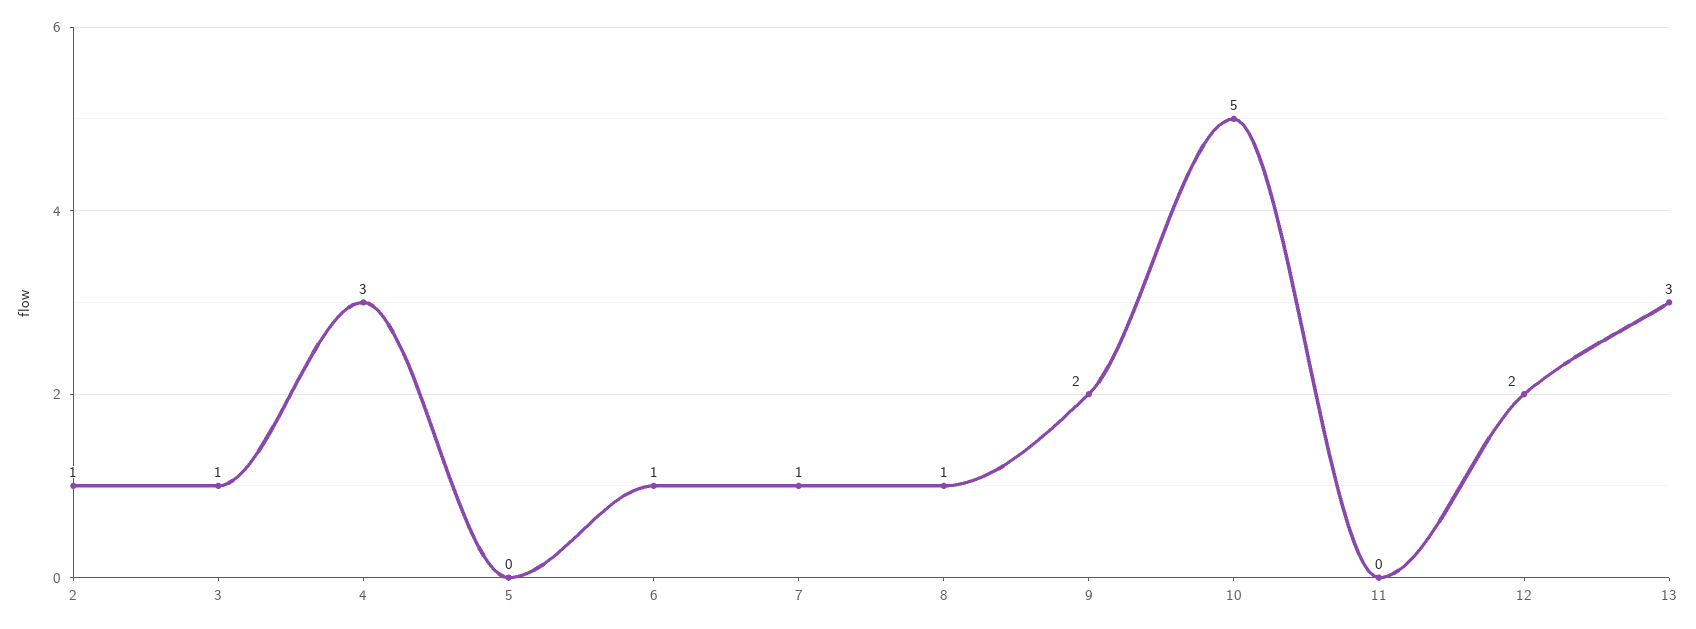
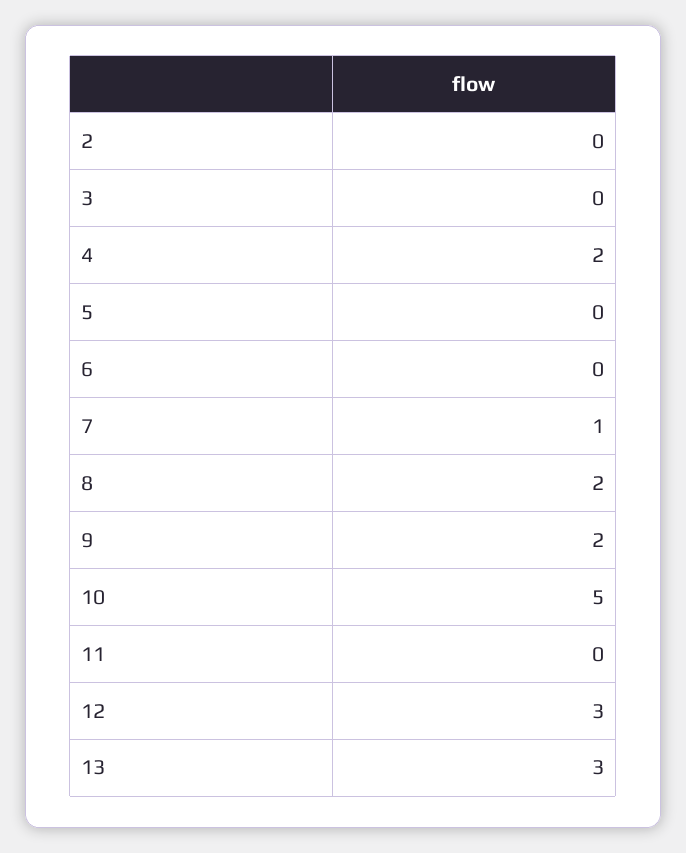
  {
-   "2": 1,
+   "2": 0,
-   "3": 1,
+   "3": 0,
-   "4": 3,
+   "4": 2,
    "5": 0,
-   "6": 1,
+   "6": 0,
    "7": 1,
-   "8": 1,
+   "8": 2,
    "9": 2,
    "10": 5,
    "11": 0,
-   "12": 2,
+   "12": 3,
    "13": 3
  }

